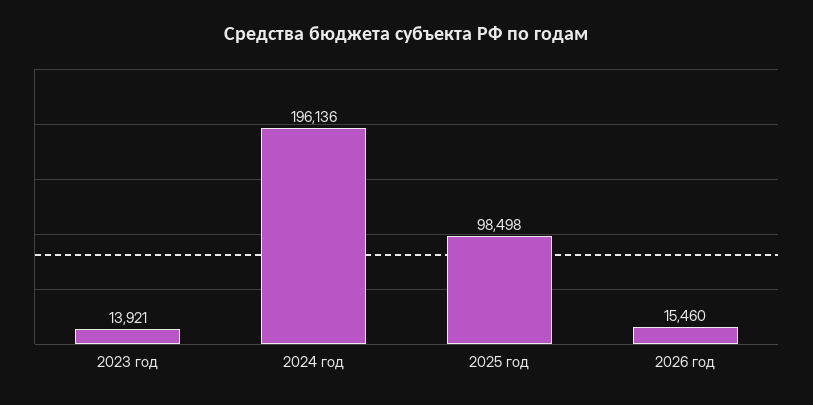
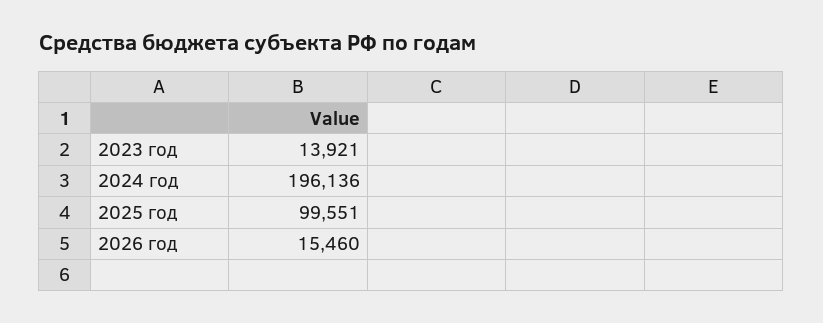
  {
    "2023 год": 13921,
    "2024 год": 196136,
-   "2025 год": 98498,
+   "2025 год": 99551,
    "2026 год": 15460
  }

